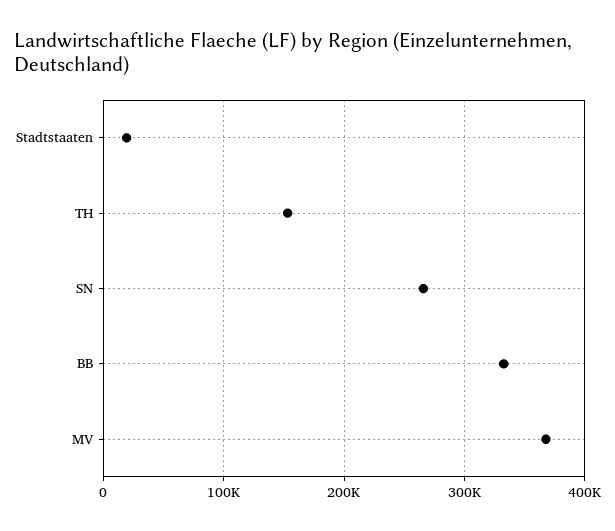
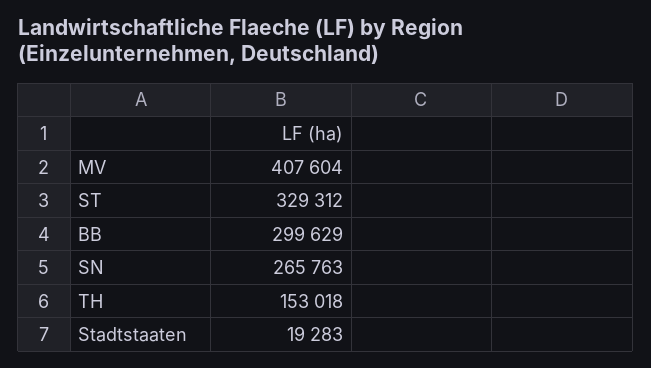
  {
    "Stadtstaaten": 19283,
    "TH": 153018,
    "SN": 265763,
-   "BB": 330000,
+   "BB": 299629,
-   "MV": 370000
+   "MV": 407604,
+   "ST": 329312
  }

